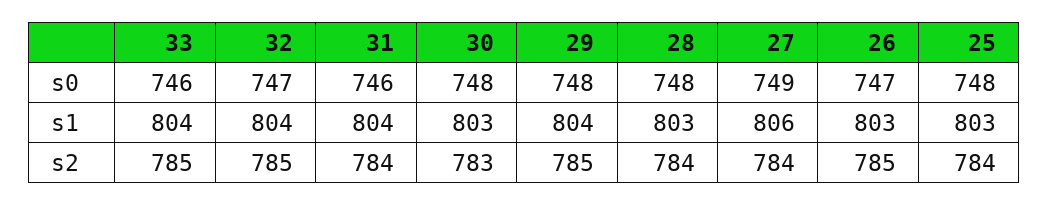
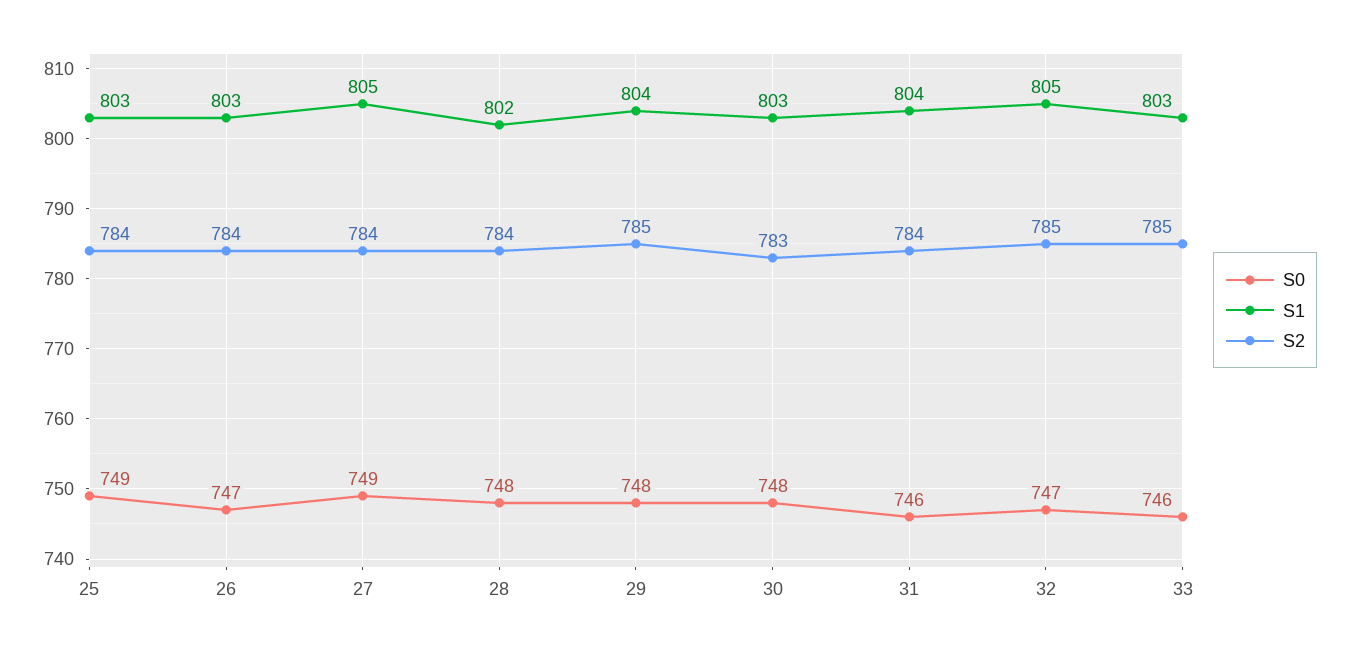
  {
    "s0": {
      "33": 746,
      "32": 747,
      "31": 746,
      "30": 748,
      "29": 748,
      "28": 748,
      "27": 749,
      "26": 747,
-     "25": 748
+     "25": 749
    },
    "s1": {
-     "33": 804,
+     "33": 803,
-     "32": 804,
+     "32": 805,
      "31": 804,
      "30": 803,
      "29": 804,
-     "28": 803,
+     "28": 802,
-     "27": 806,
+     "27": 805,
      "26": 803,
      "25": 803
    },
    "s2": {
      "33": 785,
      "32": 785,
      "31": 784,
      "30": 783,
      "29": 785,
      "28": 784,
      "27": 784,
-     "26": 785,
+     "26": 784,
      "25": 784
    }
  }

